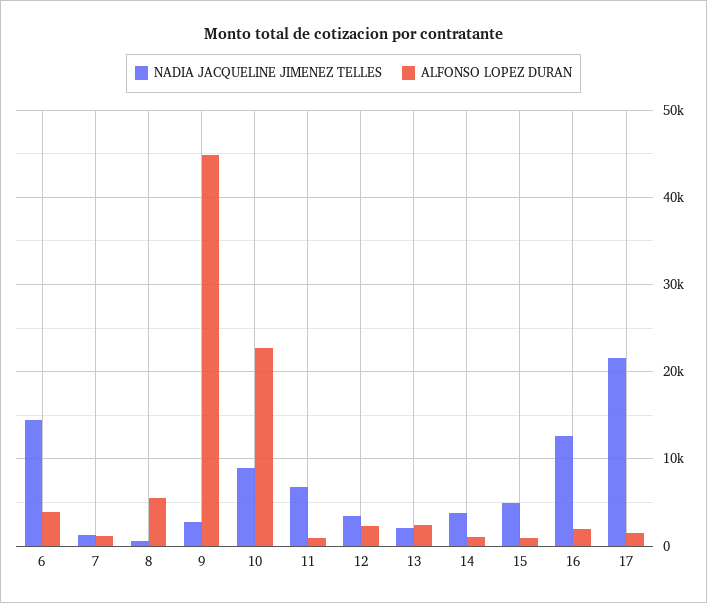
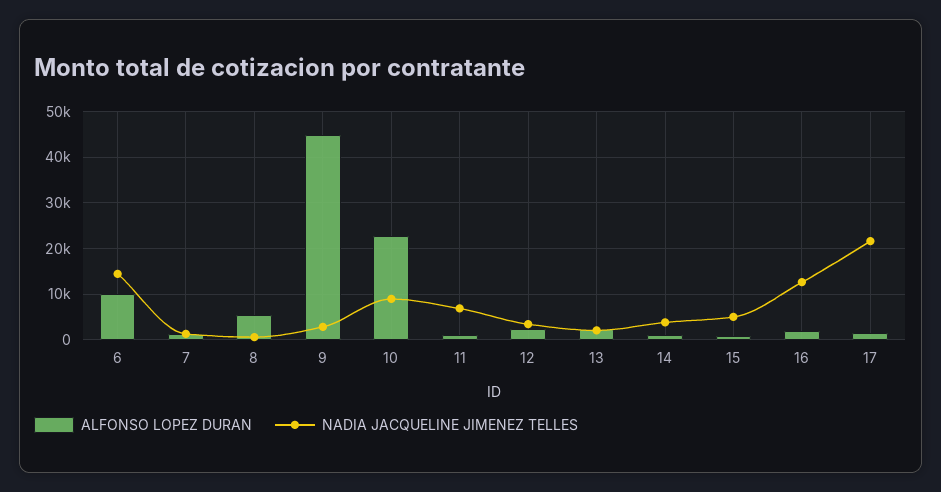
  {
    "NADIA JACQUELINE JIMENEZ TELLES": {
      "6": 14000,
      "7": 1000,
      "8": 1000,
      "9": 3000,
      "10": 9000,
      "11": 7000,
      "12": 3000,
      "13": 2000,
      "14": 4000,
      "15": 5000,
      "16": 13000,
      "17": 22000
    },
    "ALFONSO LOPEZ DURAN": {
-     "6": 4000,
+     "6": 10000,
      "7": 1000,
      "8": 5000,
      "9": 45000,
      "10": 23000,
      "11": 1000,
      "12": 2000,
      "13": 2000,
      "14": 1000,
      "15": 1000,
      "16": 2000,
      "17": 1000
    }
  }

